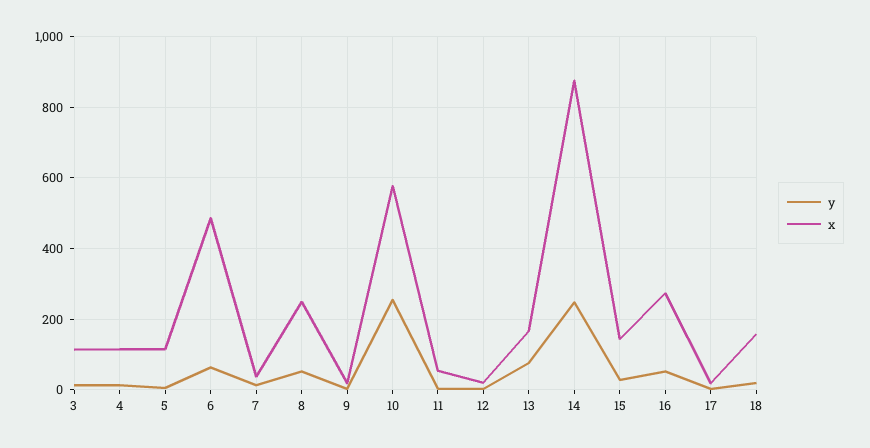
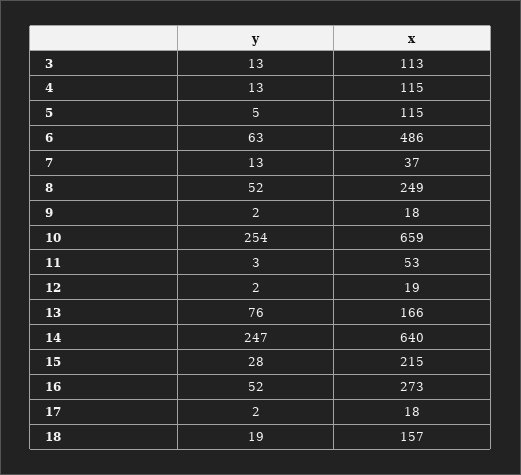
  {
    "y": {
      "3": 13,
      "4": 13,
      "5": 5,
      "6": 63,
      "7": 13,
      "8": 52,
      "9": 2,
      "10": 254,
      "11": 3,
      "12": 2,
      "13": 76,
      "14": 247,
      "15": 28,
      "16": 52,
      "17": 2,
      "18": 19
    },
    "x": {
      "3": 113,
      "4": 115,
      "5": 115,
      "6": 486,
      "7": 37,
      "8": 249,
      "9": 18,
-     "10": 580,
+     "10": 659,
      "11": 53,
      "12": 19,
      "13": 166,
-     "14": 880,
+     "14": 640,
-     "15": 140,
+     "15": 215,
      "16": 273,
      "17": 18,
      "18": 157
    }
  }

